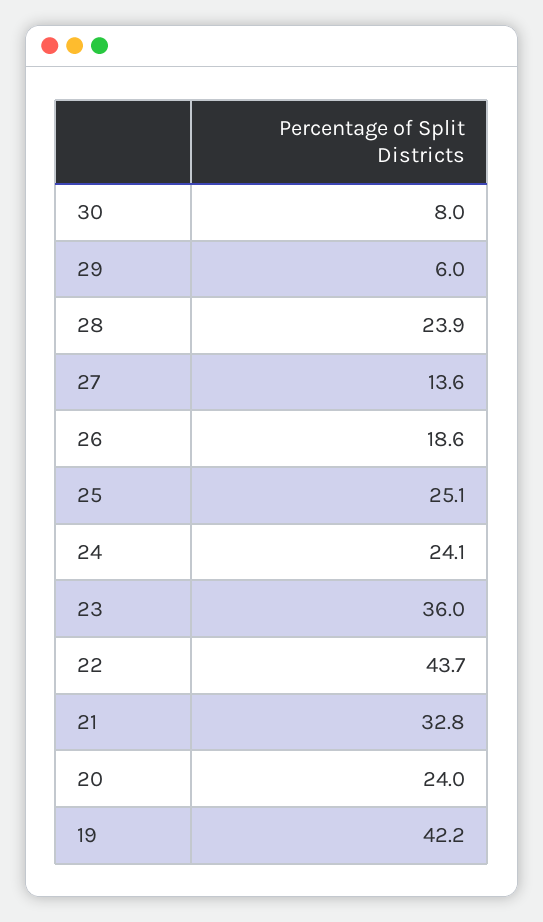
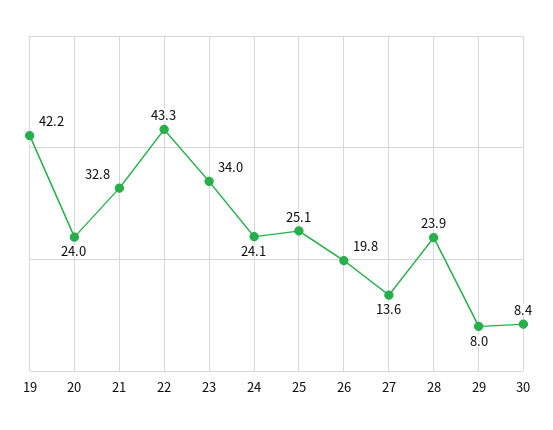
  {
-   "30": 8,
+   "30": 8.4,
-   "29": 6,
+   "29": 8,
    "28": 23.9,
    "27": 13.6,
-   "26": 18.6,
+   "26": 19.8,
    "25": 25.1,
    "24": 24.1,
-   "23": 36,
+   "23": 34,
-   "22": 43.7,
+   "22": 43.3,
    "21": 32.8,
    "20": 24,
    "19": 42.2
  }

